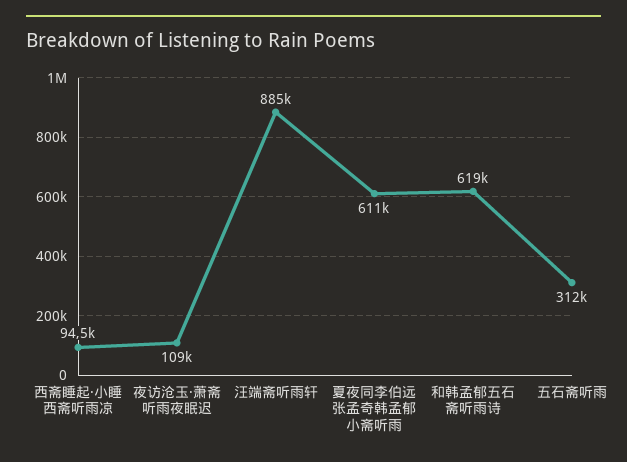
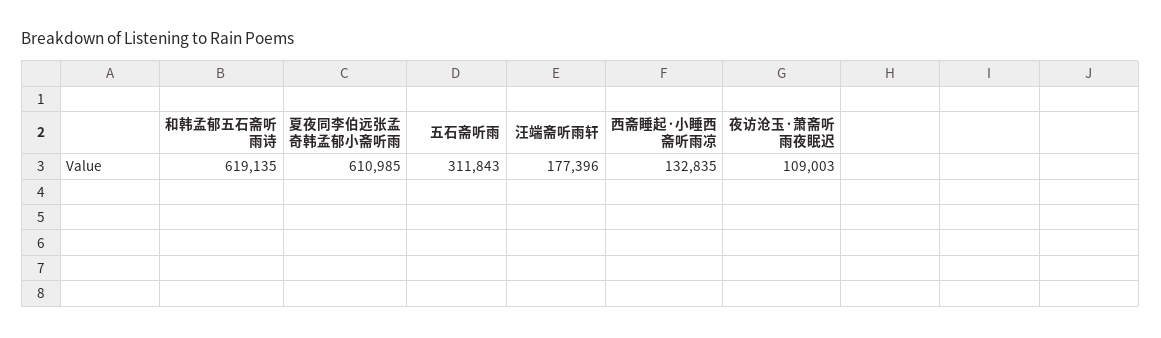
  {
-   "西斋睡起·小睡西斋听雨凉": 94500,
+   "西斋睡起·小睡西斋听雨凉": 132835,
    "夜访沧玉·萧斋听雨夜眠迟": 109003,
-   "汪端斋听雨轩": 885000,
+   "汪端斋听雨轩": 177396,
    "夏夜同李伯远张孟奇韩孟郁小斋听雨": 610985,
    "和韩孟郁五石斋听雨诗": 619135,
    "五石斋听雨": 311843
  }

